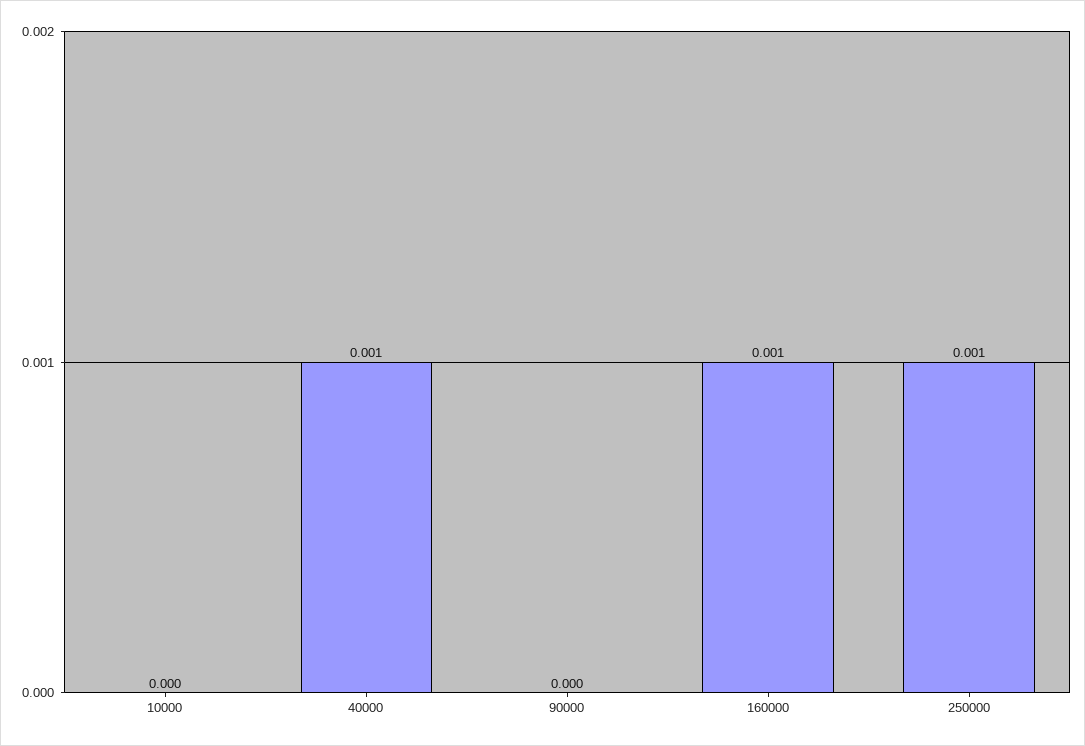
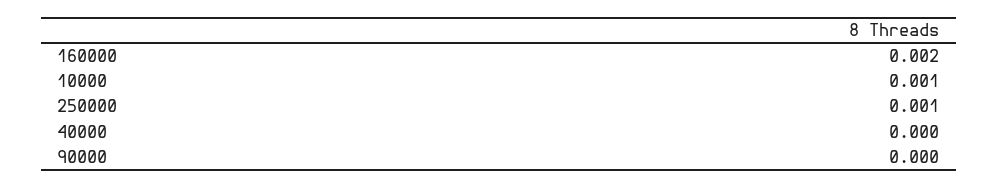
  {
-   "10000": 0,
+   "10000": 0.001,
-   "40000": 0.001,
+   "40000": 0,
    "90000": 0,
-   "160000": 0.001,
+   "160000": 0.002,
    "250000": 0.001
  }

